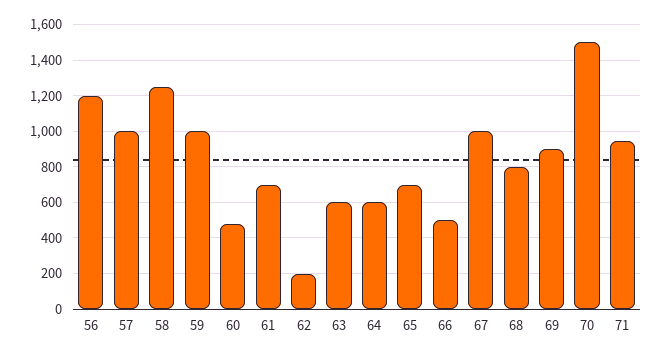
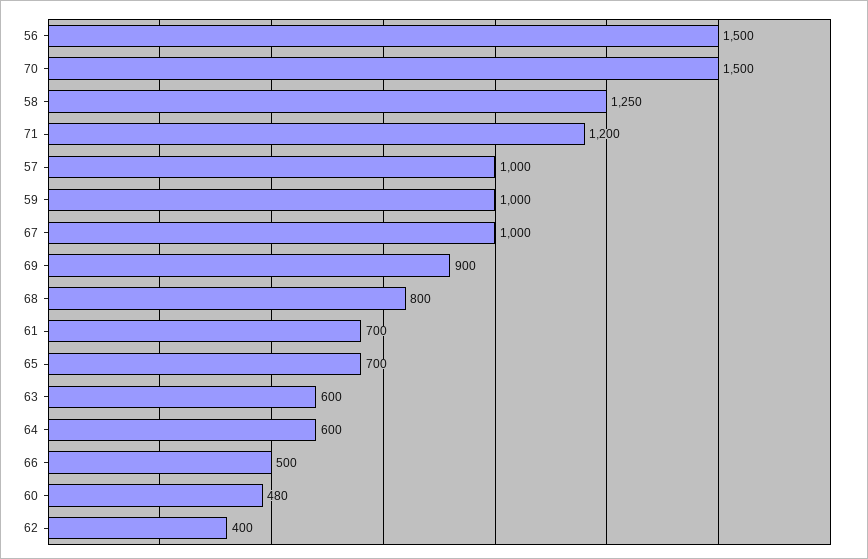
  {
-   "56": 1200,
+   "56": 1500,
    "57": 1000,
    "58": 1250,
    "59": 1000,
    "60": 480,
    "61": 700,
-   "62": 200,
+   "62": 400,
    "63": 600,
    "64": 600,
    "65": 700,
    "66": 500,
    "67": 1000,
    "68": 800,
    "69": 900,
    "70": 1500,
-   "71": 950
+   "71": 1200
  }

